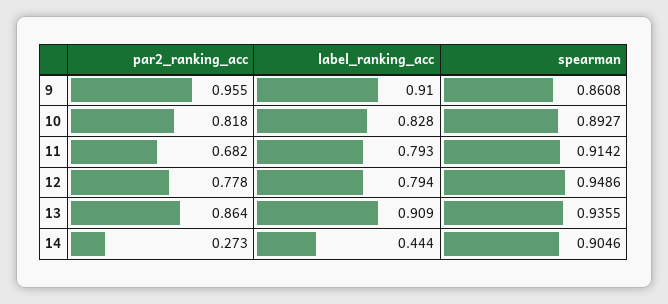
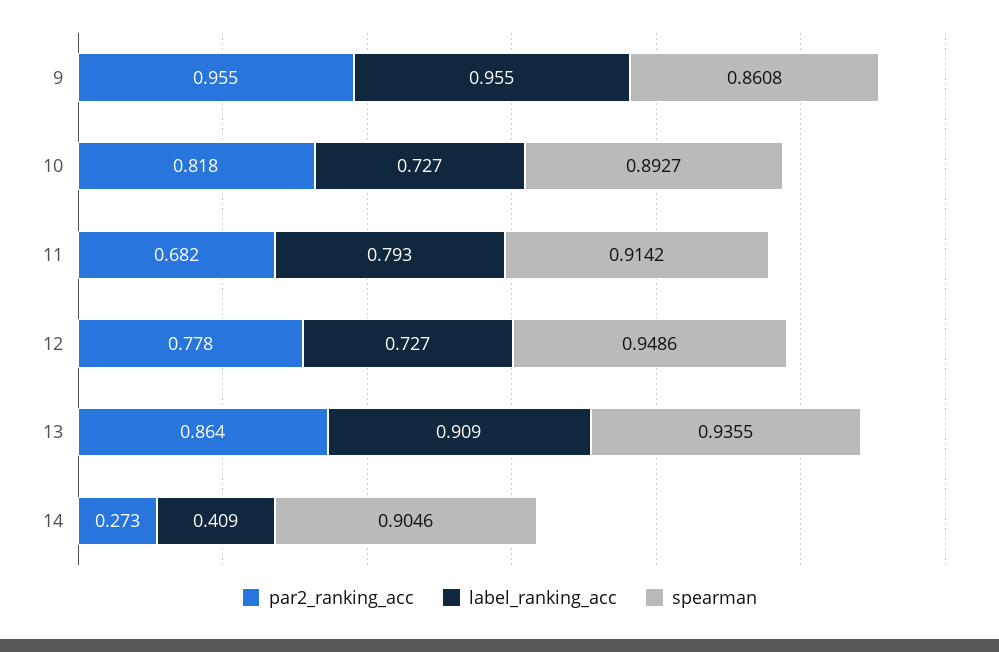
  {
    "par2_ranking_acc": {
      "9": 0.955,
      "10": 0.818,
      "11": 0.682,
      "12": 0.778,
      "13": 0.864,
      "14": 0.273
    },
    "label_ranking_acc": {
-     "9": 0.91,
+     "9": 0.955,
-     "10": 0.828,
+     "10": 0.727,
      "11": 0.793,
-     "12": 0.794,
+     "12": 0.727,
      "13": 0.909,
-     "14": 0.444
+     "14": 0.409
    },
    "spearman": {
      "9": 0.8608,
      "10": 0.8927,
      "11": 0.9142,
      "12": 0.9486,
      "13": 0.9355,
      "14": 0.9046
    }
  }

